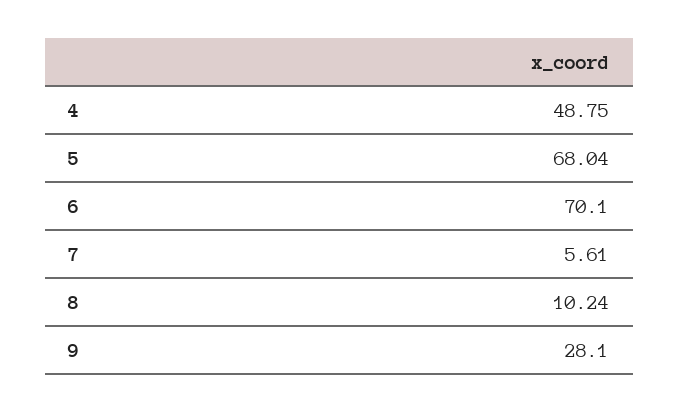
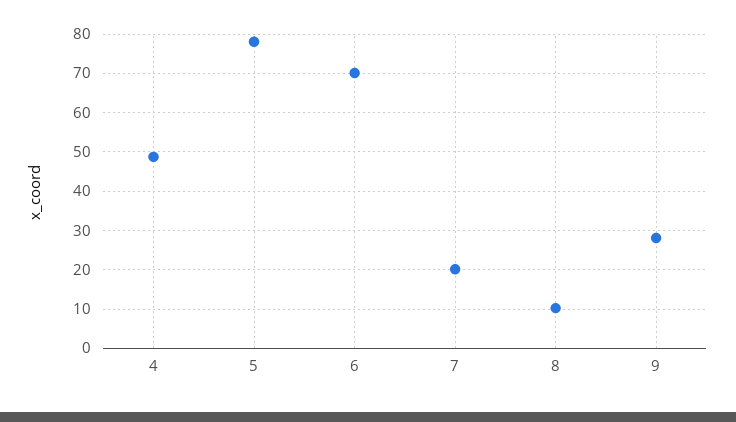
  {
    "4": 48.75,
-   "5": 68.04,
+   "5": 78,
    "6": 70.1,
-   "7": 5.61,
+   "7": 20,
    "8": 10.24,
    "9": 28.1
  }

